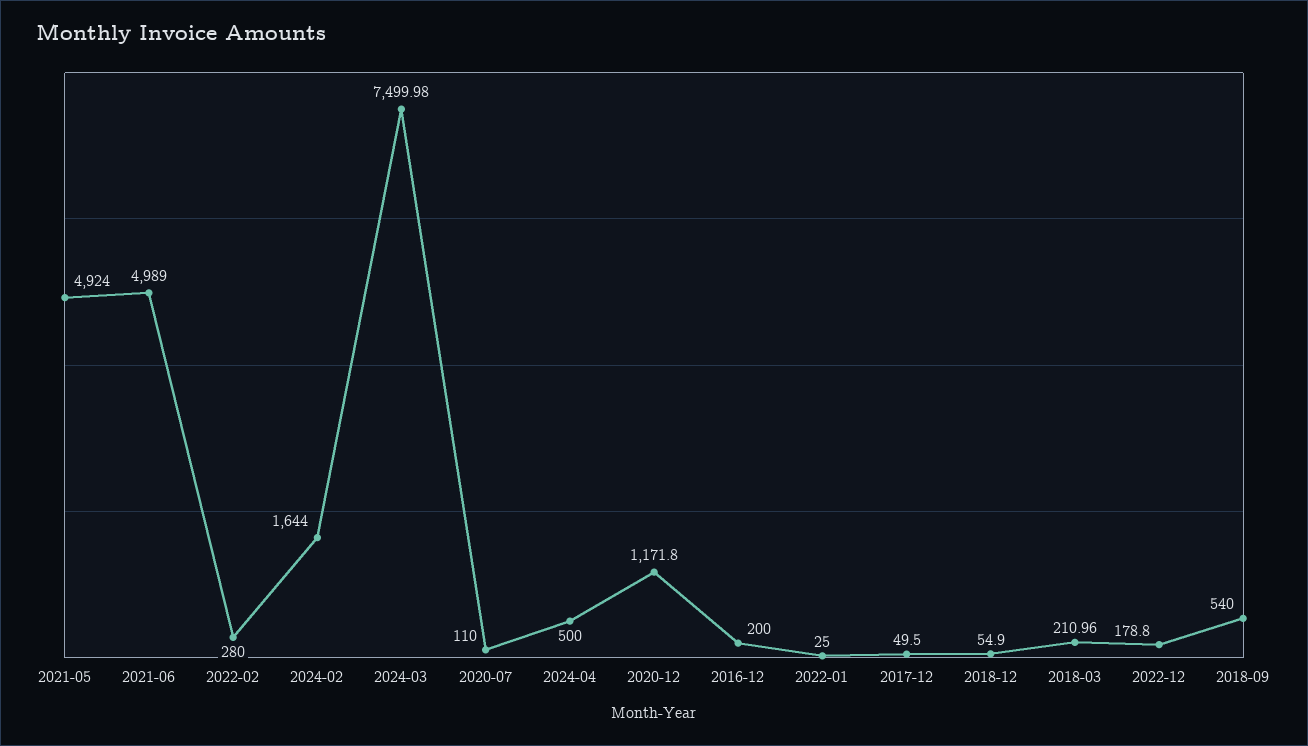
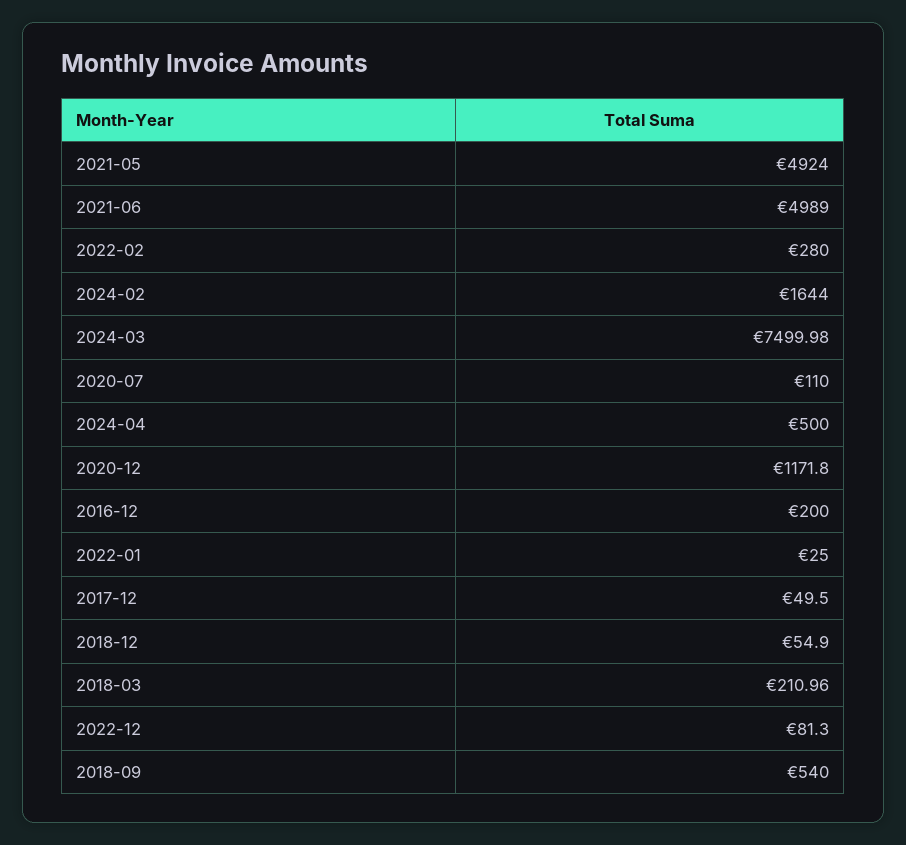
  {
    "2021-05": 4924,
    "2021-06": 4989,
    "2022-02": 280,
    "2024-02": 1644,
    "2024-03": 7499.98,
    "2020-07": 110,
    "2024-04": 500,
    "2020-12": 1171.8,
    "2016-12": 200,
    "2022-01": 25,
    "2017-12": 49.5,
    "2018-12": 54.9,
    "2018-03": 210.96,
-   "2022-12": 178.8,
+   "2022-12": 81.3,
    "2018-09": 540
  }

